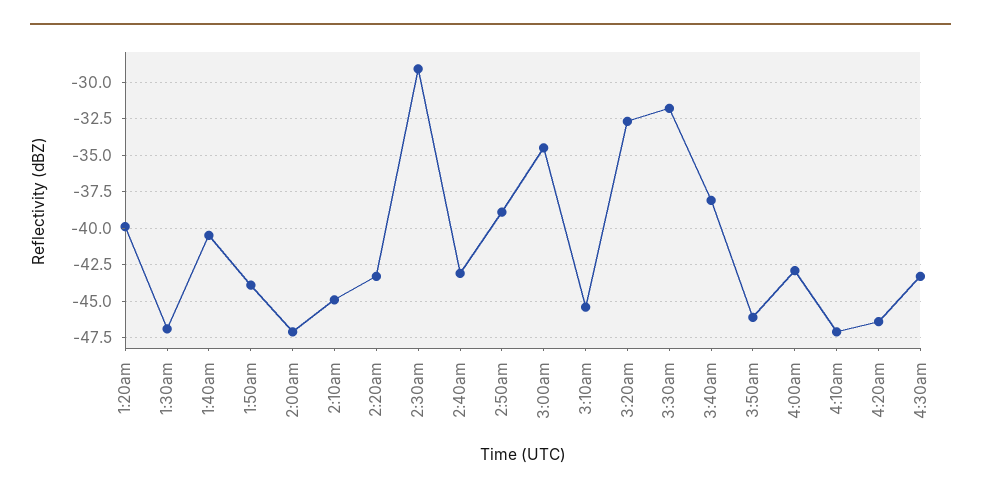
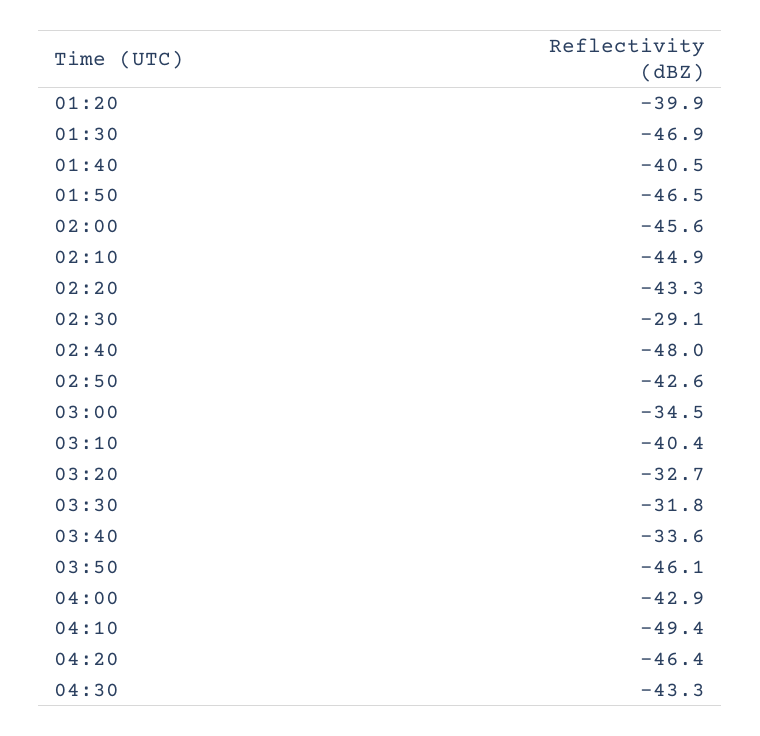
  {
    "1:20am": -39.9,
    "1:30am": -46.9,
    "1:40am": -40.5,
-   "1:50am": -44,
+   "1:50am": -46.5,
-   "2:00am": -47,
+   "2:00am": -45.6,
    "2:10am": -44.9,
    "2:20am": -43.3,
    "2:30am": -29.1,
-   "2:40am": -43,
+   "2:40am": -48,
-   "2:50am": -39,
+   "2:50am": -42.6,
    "3:00am": -34.5,
-   "3:10am": -45.5,
+   "3:10am": -40.4,
    "3:20am": -32.7,
    "3:30am": -31.8,
-   "3:40am": -38,
+   "3:40am": -33.6,
    "3:50am": -46.1,
    "4:00am": -42.9,
-   "4:10am": -47,
+   "4:10am": -49.4,
    "4:20am": -46.4,
    "4:30am": -43.3
  }

